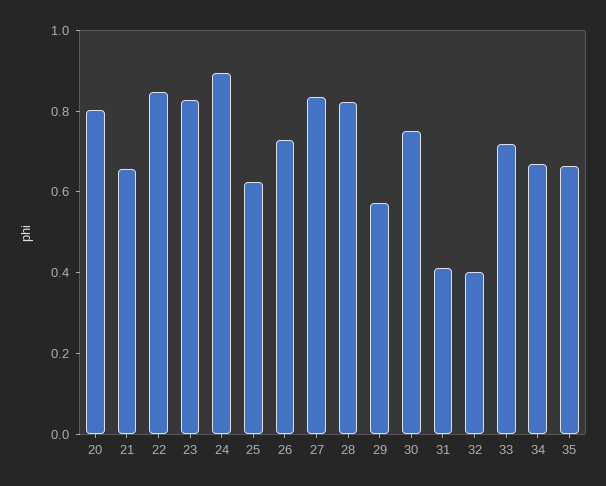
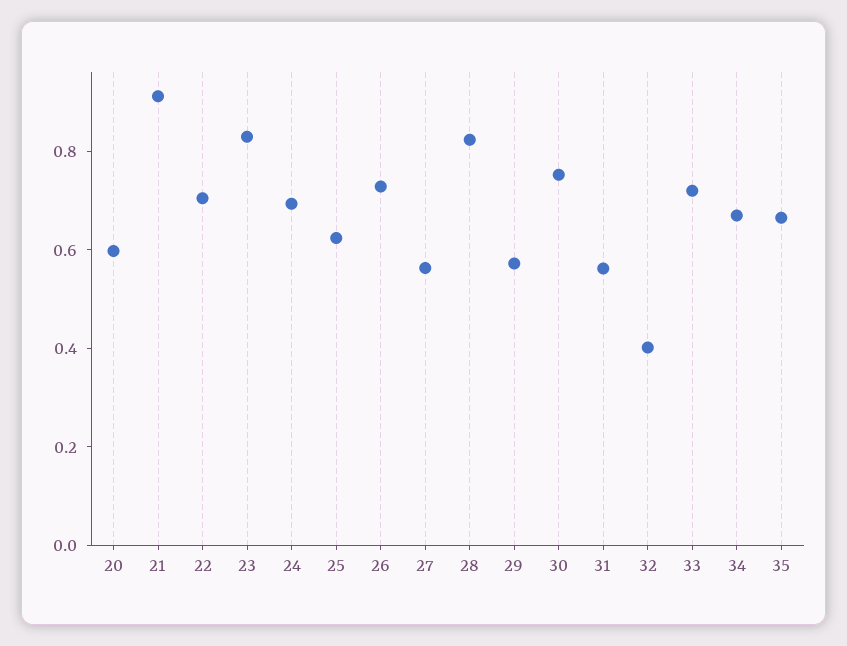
  {
-   "20": 0.8,
+   "20": 0.6,
-   "21": 0.65,
+   "21": 0.9,
-   "22": 0.85,
+   "22": 0.7,
    "23": 0.85,
-   "24": 0.9,
+   "24": 0.7,
    "25": 0.6,
    "26": 0.75,
-   "27": 0.85,
+   "27": 0.55,
    "28": 0.8,
    "29": 0.55,
    "30": 0.75,
-   "31": 0.4,
+   "31": 0.55,
    "32": 0.4,
    "33": 0.7,
    "34": 0.65,
    "35": 0.65
  }

